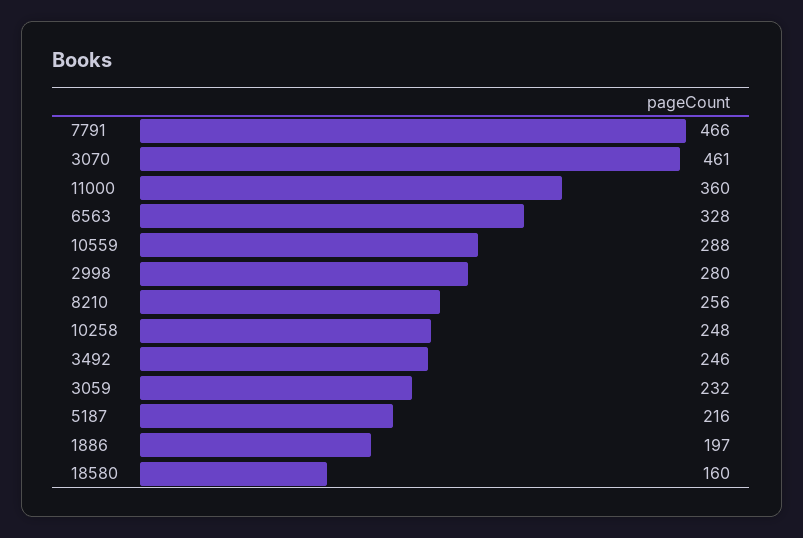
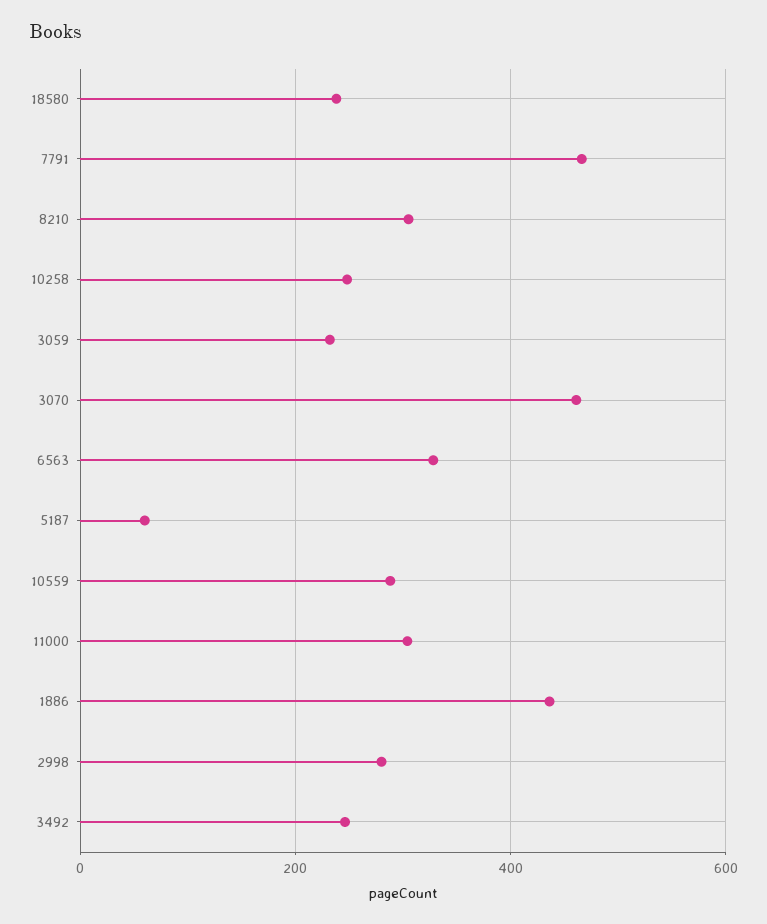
  {
    "7791": 466,
    "3070": 461,
-   "11000": 360,
+   "11000": 300,
    "6563": 328,
    "10559": 288,
    "2998": 280,
-   "8210": 256,
+   "8210": 300,
    "10258": 248,
    "3492": 246,
    "3059": 232,
-   "5187": 216,
+   "5187": 60,
-   "1886": 197,
+   "1886": 440,
-   "18580": 160
+   "18580": 240
  }

